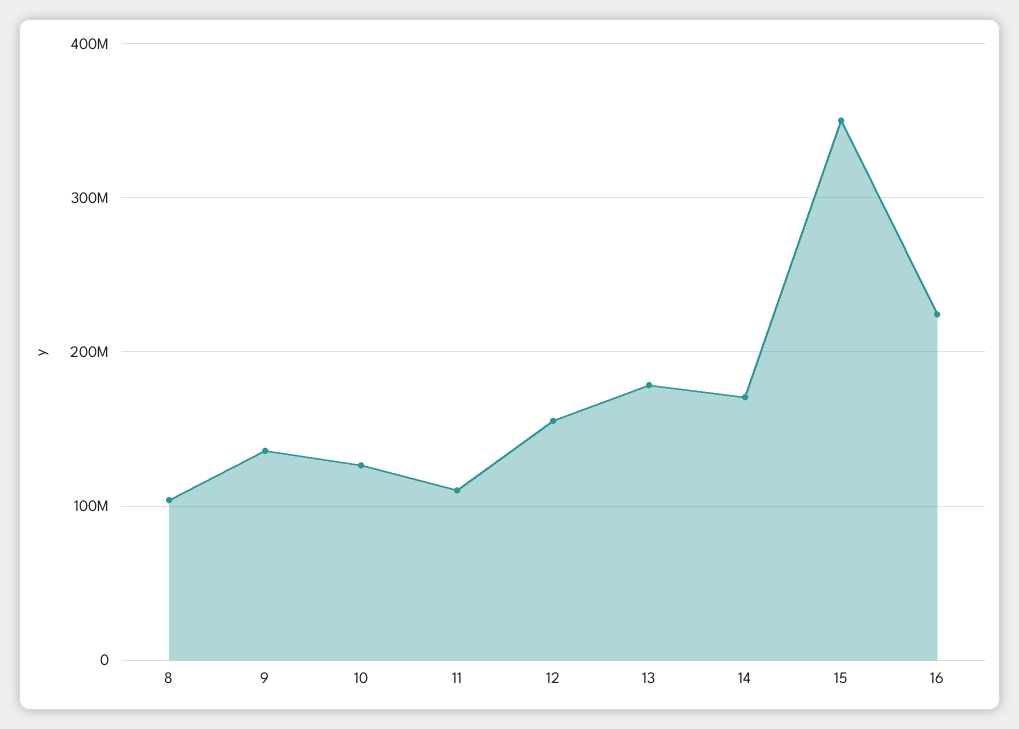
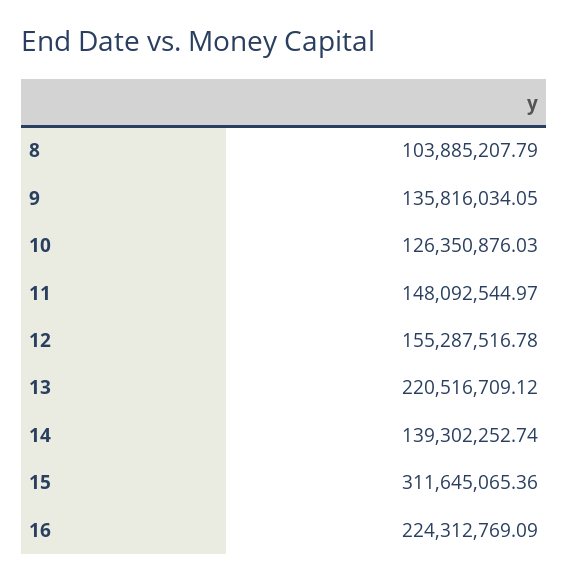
  {
    "8": 103885207.79,
    "9": 135816034.05,
    "10": 126350876.03,
-   "11": 110000000,
+   "11": 148092544.97,
    "12": 155287516.78,
-   "13": 180000000,
+   "13": 220516709.12,
-   "14": 170000000,
+   "14": 139302252.74,
-   "15": 350000000,
+   "15": 311645065.36,
    "16": 224312769.09
  }

